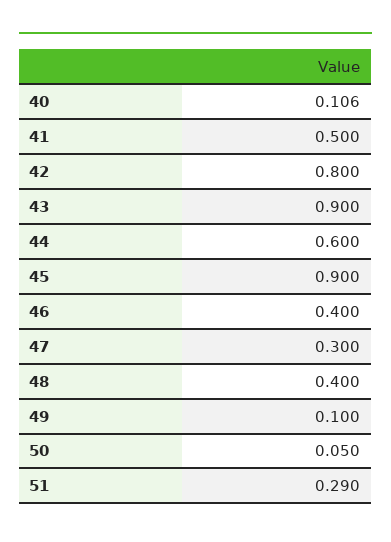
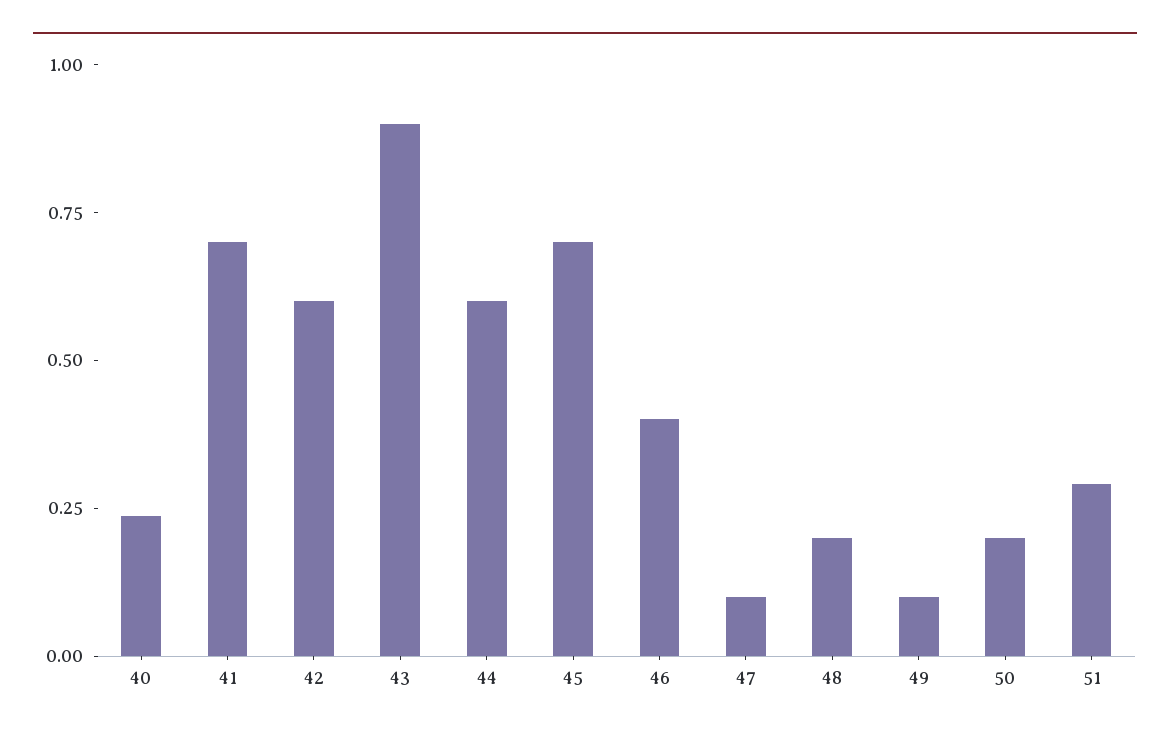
  {
-   "40": 0.106,
+   "40": 0.25,
-   "41": 0.5,
+   "41": 0.7,
-   "42": 0.8,
+   "42": 0.6,
    "43": 0.9,
    "44": 0.6,
-   "45": 0.9,
+   "45": 0.7,
    "46": 0.4,
-   "47": 0.3,
+   "47": 0.1,
-   "48": 0.4,
+   "48": 0.2,
    "49": 0.1,
-   "50": 0.05,
+   "50": 0.2,
    "51": 0.29
  }

